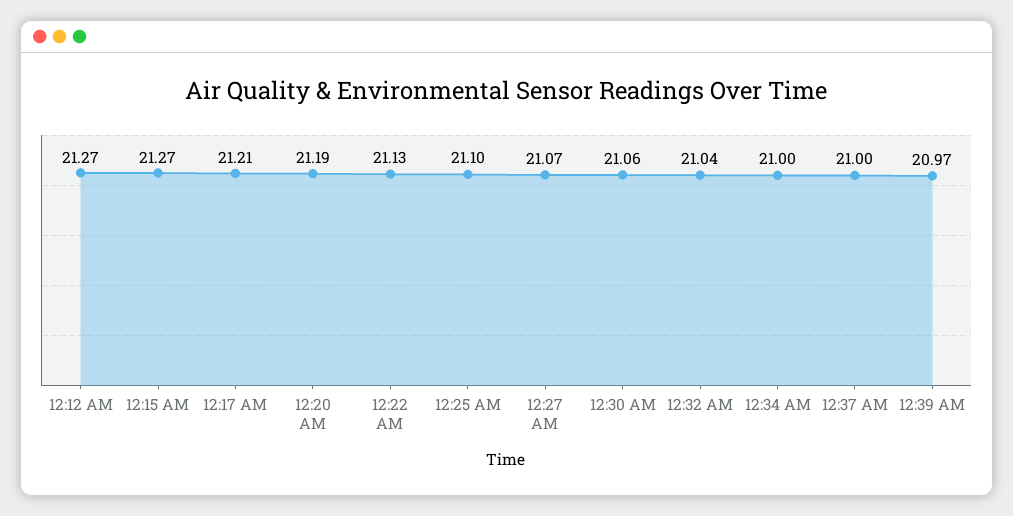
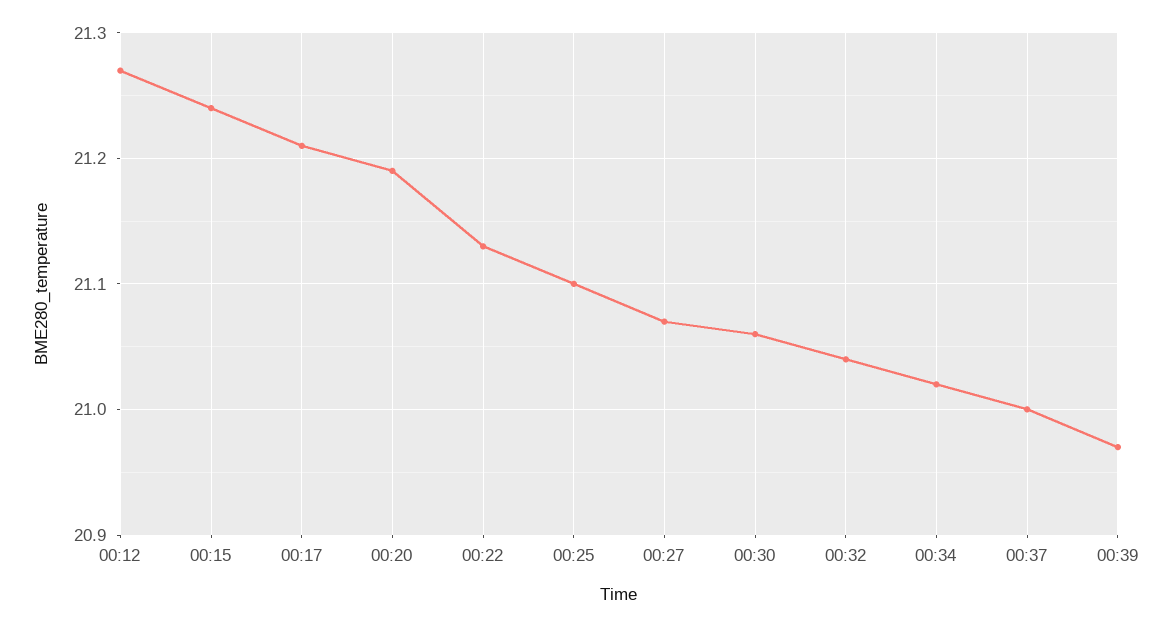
  {
    "12:12 AM": 21.27,
-   "12:15 AM": 21.27,
+   "12:15 AM": 21.24,
    "12:17 AM": 21.21,
    "12:20 AM": 21.19,
    "12:22 AM": 21.13,
    "12:25 AM": 21.1,
    "12:27 AM": 21.07,
    "12:30 AM": 21.06,
    "12:32 AM": 21.04,
-   "12:34 AM": 21,
+   "12:34 AM": 21.02,
    "12:37 AM": 21,
    "12:39 AM": 20.97
  }

